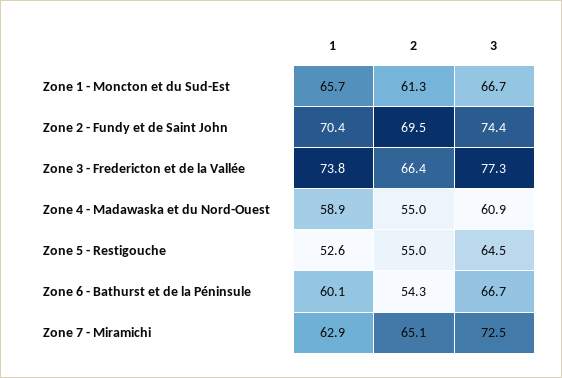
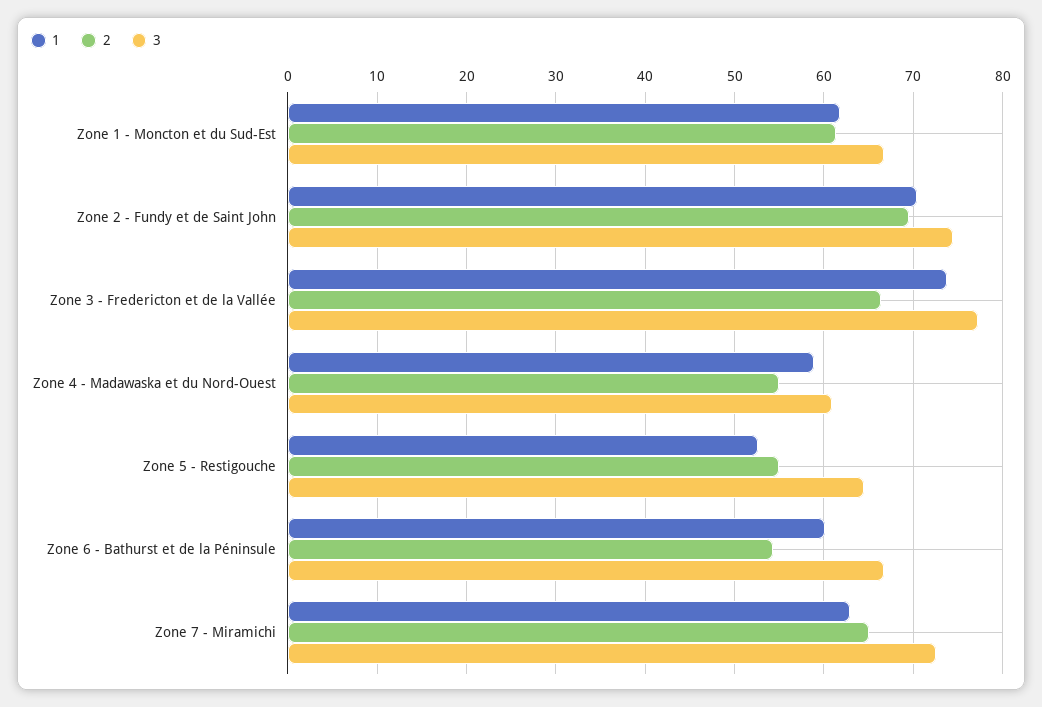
  {
    "1": {
-     "Zone 1 - Moncton et du Sud-Est": 65.7,
+     "Zone 1 - Moncton et du Sud-Est": 62,
      "Zone 2 - Fundy et de Saint John": 70.4,
      "Zone 3 - Fredericton et de la Vallée": 73.8,
      "Zone 4 - Madawaska et du Nord-Ouest": 58.9,
      "Zone 5 - Restigouche": 52.6,
      "Zone 6 - Bathurst et de la Péninsule": 60.1,
      "Zone 7 - Miramichi": 62.9
    },
    "2": {
      "Zone 1 - Moncton et du Sud-Est": 61.3,
      "Zone 2 - Fundy et de Saint John": 69.5,
      "Zone 3 - Fredericton et de la Vallée": 66.4,
      "Zone 4 - Madawaska et du Nord-Ouest": 55,
      "Zone 5 - Restigouche": 55,
      "Zone 6 - Bathurst et de la Péninsule": 54.3,
      "Zone 7 - Miramichi": 65.1
    },
    "3": {
      "Zone 1 - Moncton et du Sud-Est": 66.7,
      "Zone 2 - Fundy et de Saint John": 74.4,
      "Zone 3 - Fredericton et de la Vallée": 77.3,
      "Zone 4 - Madawaska et du Nord-Ouest": 60.9,
      "Zone 5 - Restigouche": 64.5,
      "Zone 6 - Bathurst et de la Péninsule": 66.7,
      "Zone 7 - Miramichi": 72.5
    }
  }

